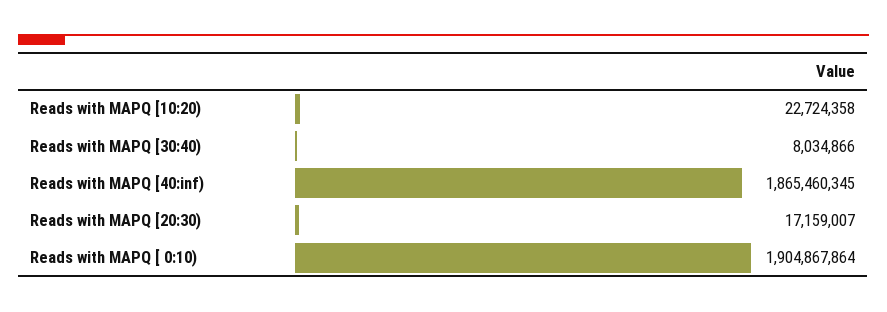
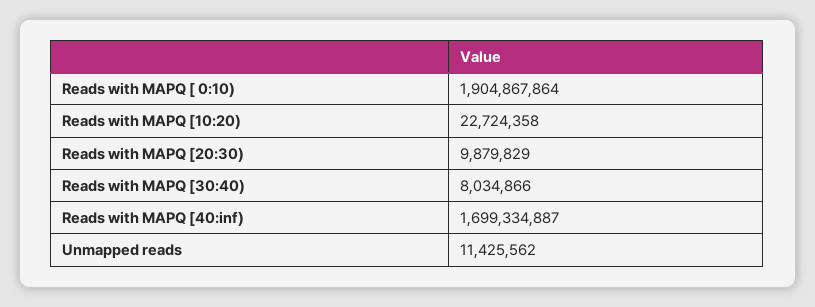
  {
    "Reads with MAPQ [10:20)": 22724358,
    "Reads with MAPQ [30:40)": 8034866,
-   "Reads with MAPQ [40:inf)": 1865460345,
+   "Reads with MAPQ [40:inf)": 1699334887,
-   "Reads with MAPQ [20:30)": 17159007,
+   "Reads with MAPQ [20:30)": 9879829,
-   "Reads with MAPQ [ 0:10)": 1904867864
+   "Reads with MAPQ [ 0:10)": 1904867864,
+   "Unmapped reads": 11425562
  }

